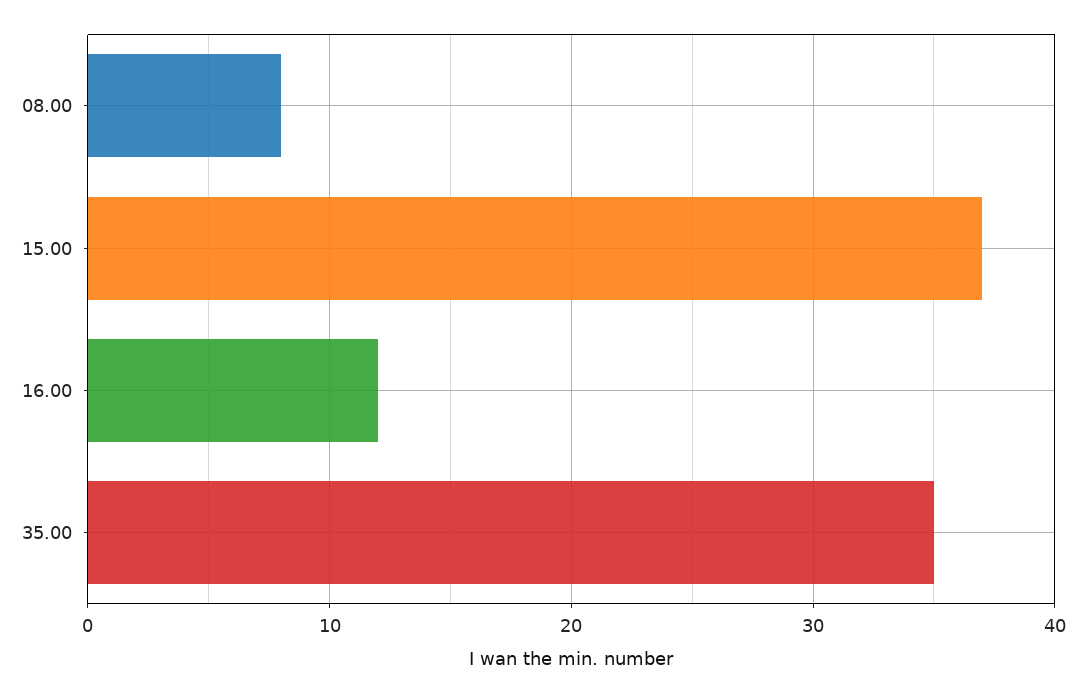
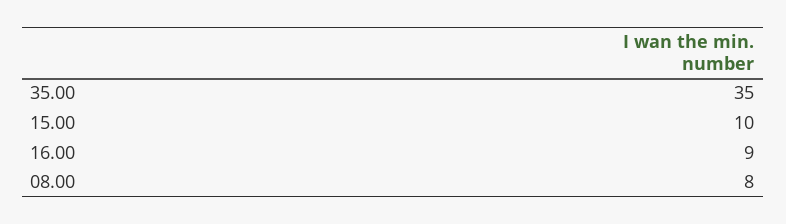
  {
    "08.00": 8,
-   "15.00": 37,
+   "15.00": 10,
-   "16.00": 12,
+   "16.00": 9,
    "35.00": 35
  }

